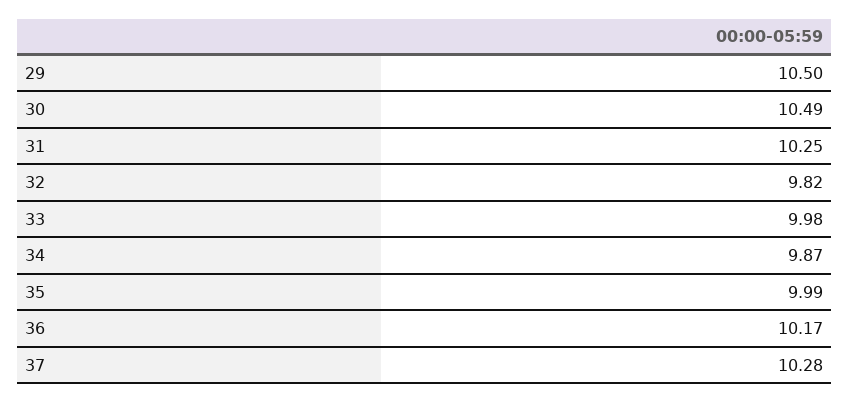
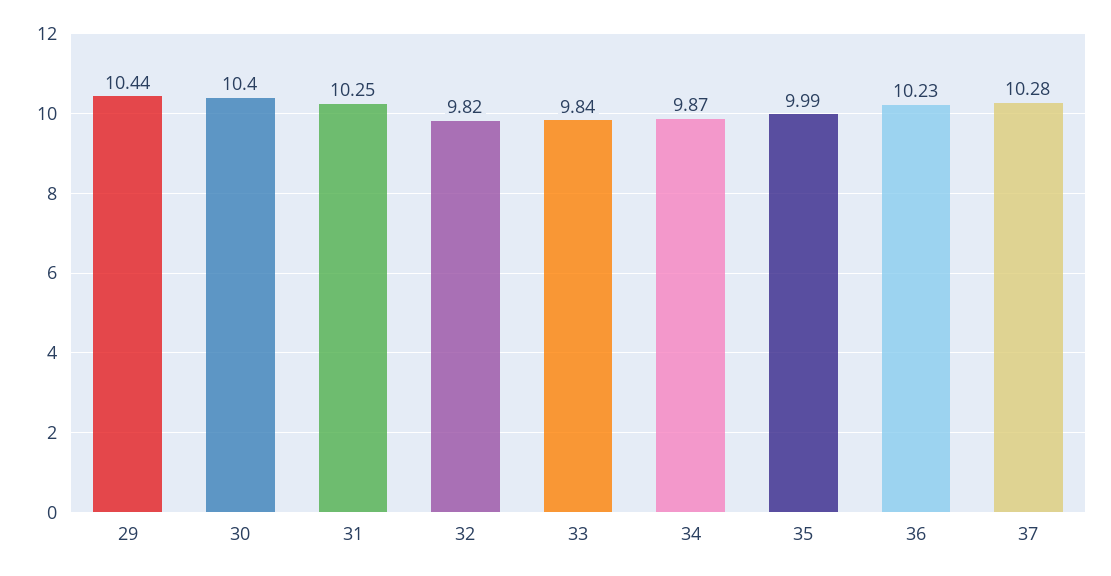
  {
-   "29": 10.5,
+   "29": 10.44,
-   "30": 10.49,
+   "30": 10.4,
    "31": 10.25,
    "32": 9.82,
-   "33": 9.98,
+   "33": 9.84,
    "34": 9.87,
    "35": 9.99,
-   "36": 10.17,
+   "36": 10.23,
    "37": 10.28
  }

